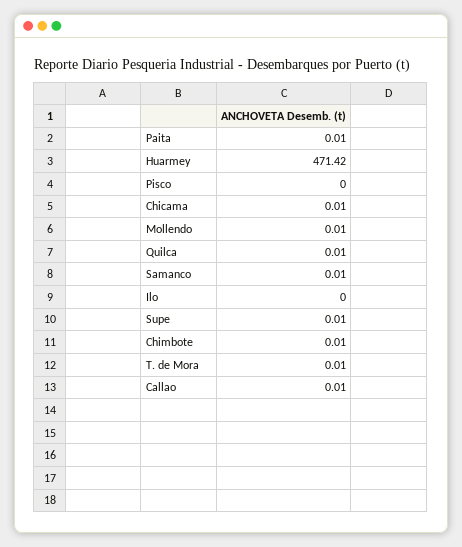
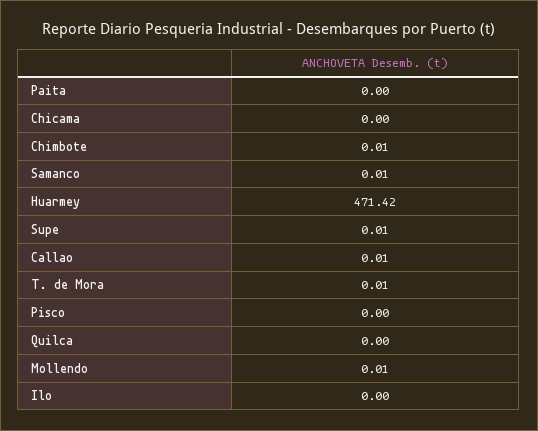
  {
-   "Paita": 0.01,
+   "Paita": 0,
    "Huarmey": 471.42,
    "Pisco": 0,
-   "Chicama": 0.01,
+   "Chicama": 0,
    "Mollendo": 0.01,
-   "Quilca": 0.01,
+   "Quilca": 0,
    "Samanco": 0.01,
    "Ilo": 0,
    "Supe": 0.01,
    "Chimbote": 0.01,
    "T. de Mora": 0.01,
    "Callao": 0.01
  }

